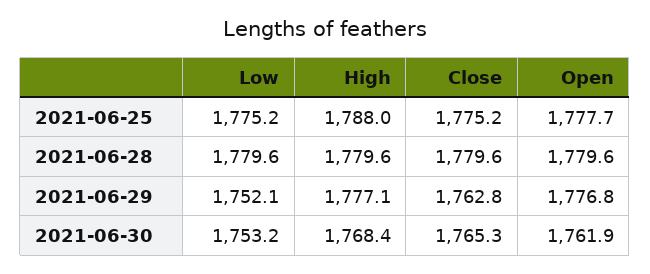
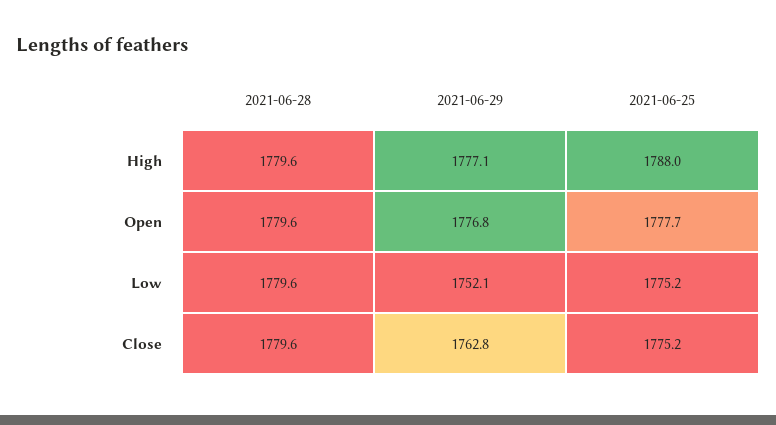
  {
    "Low": {
      "2021-06-25": 1775.2,
      "2021-06-28": 1779.6,
-     "2021-06-29": 1752.1,
+     "2021-06-29": 1752.1
-     "2021-06-30": 1753.2
    },
    "High": {
      "2021-06-25": 1788,
      "2021-06-28": 1779.6,
-     "2021-06-29": 1777.1,
+     "2021-06-29": 1777.1
-     "2021-06-30": 1768.4
    },
    "Close": {
      "2021-06-25": 1775.2,
      "2021-06-28": 1779.6,
-     "2021-06-29": 1762.8,
+     "2021-06-29": 1762.8
-     "2021-06-30": 1765.3
    },
    "Open": {
      "2021-06-25": 1777.7,
      "2021-06-28": 1779.6,
-     "2021-06-29": 1776.8,
+     "2021-06-29": 1776.8
-     "2021-06-30": 1761.9
    }
  }

